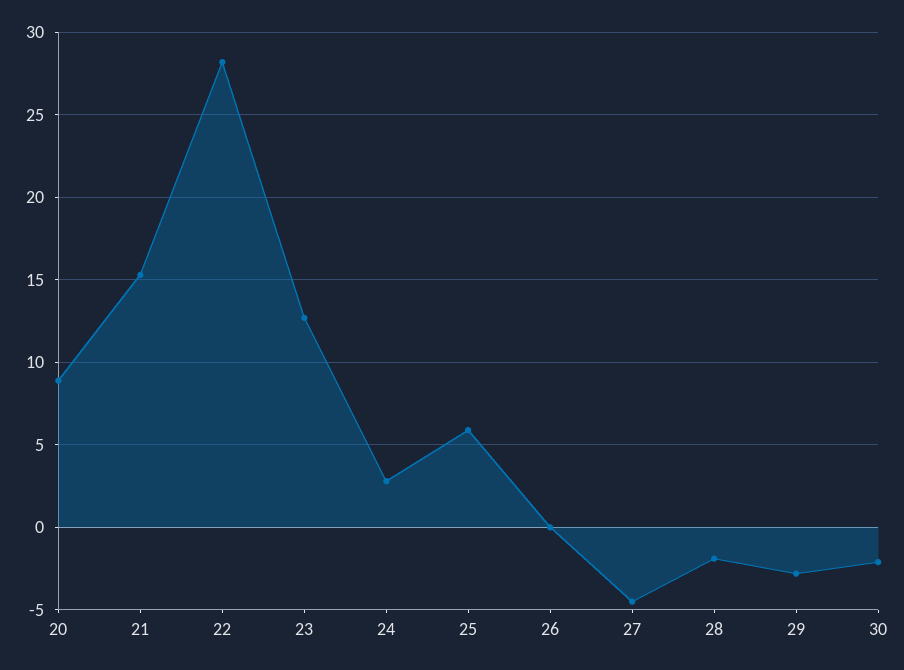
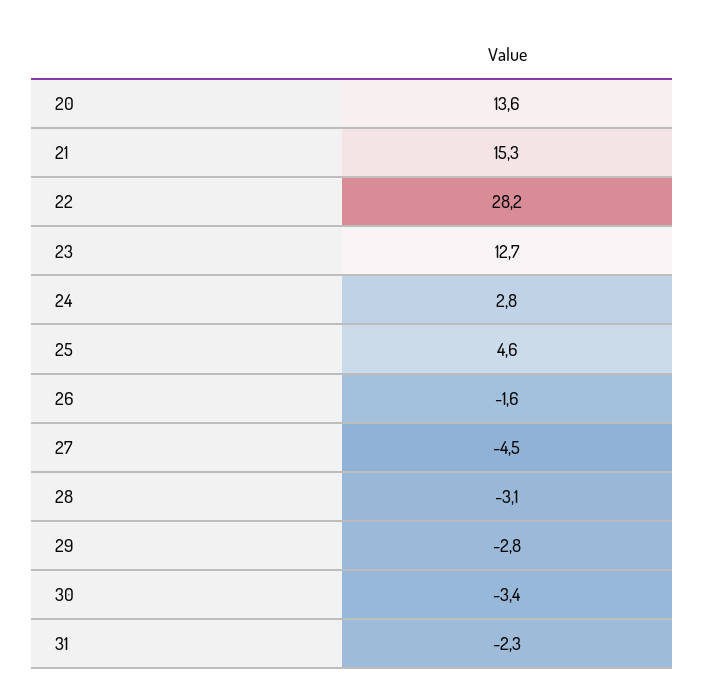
  {
-   "20": 9,
+   "20": 13.6,
    "21": 15.3,
    "22": 28.2,
    "23": 12.7,
    "24": 2.8,
-   "25": 6,
+   "25": 4.6,
-   "26": 0,
+   "26": -1.6,
    "27": -4.5,
-   "28": -2,
+   "28": -3.1,
    "29": -2.8,
-   "30": -2
+   "30": -3.4,
+   "31": -2.3
  }

